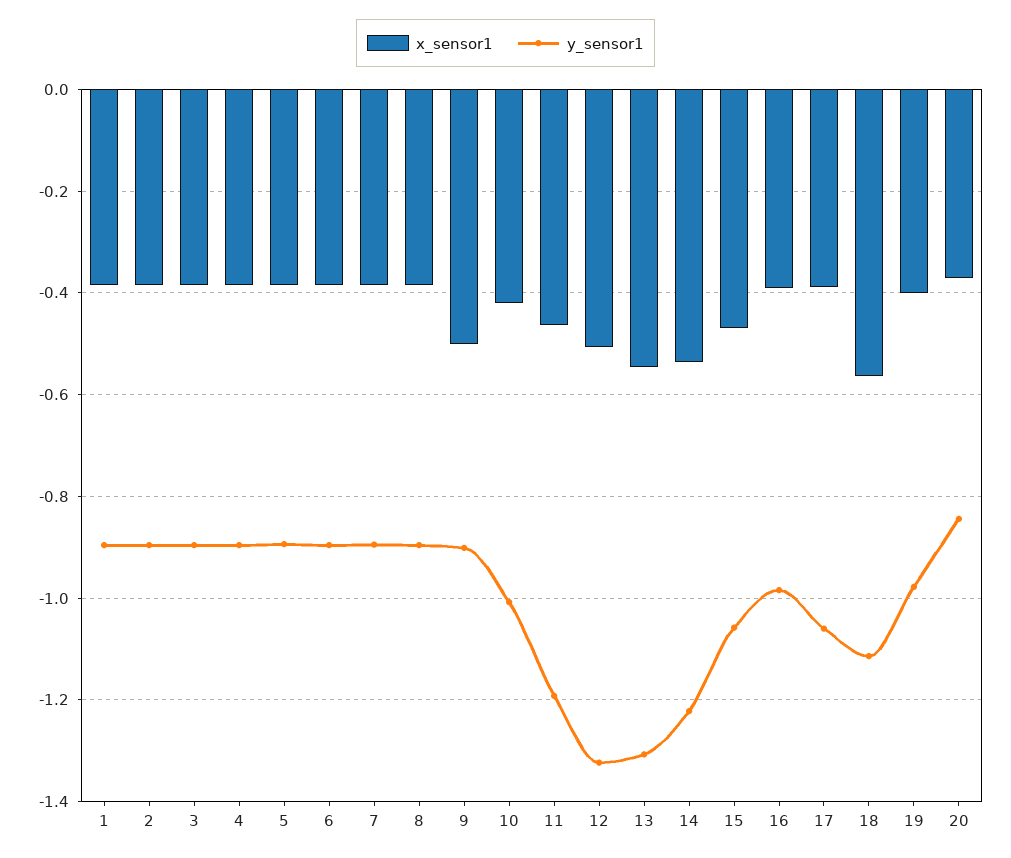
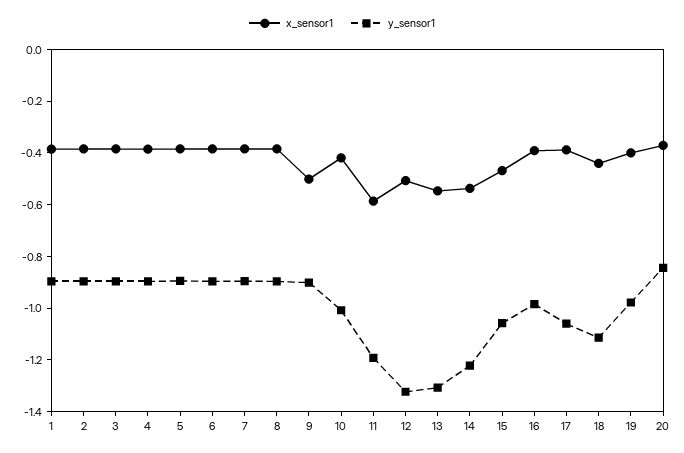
  {
    "x_sensor1": {
      "1": -0.38,
      "2": -0.38,
      "3": -0.38,
      "4": -0.38,
      "5": -0.38,
      "6": -0.38,
      "7": -0.38,
      "8": -0.38,
      "9": -0.5,
      "10": -0.42,
-     "11": -0.46,
+     "11": -0.6,
      "12": -0.5,
      "13": -0.54,
      "14": -0.54,
      "15": -0.46,
      "16": -0.4,
      "17": -0.38,
-     "18": -0.56,
+     "18": -0.45,
      "19": -0.4,
      "20": -0.38
    },
    "y_sensor1": {
      "1": -0.9,
      "2": -0.9,
      "3": -0.9,
      "4": -0.9,
      "5": -0.9,
      "6": -0.9,
      "7": -0.9,
      "8": -0.9,
      "9": -0.9,
      "10": -1,
      "11": -1.2,
      "12": -1.32,
      "13": -1.3,
      "14": -1.22,
      "15": -1.06,
      "16": -0.98,
      "17": -1.06,
      "18": -1.12,
      "19": -0.98,
      "20": -0.84
    }
  }

